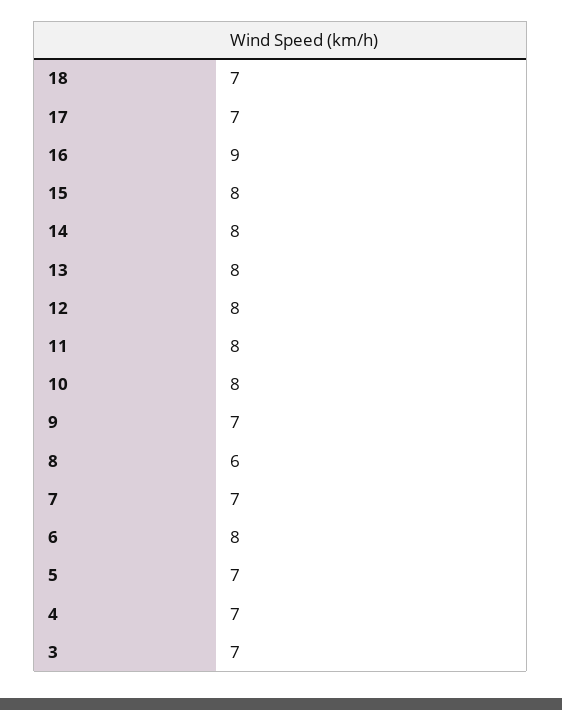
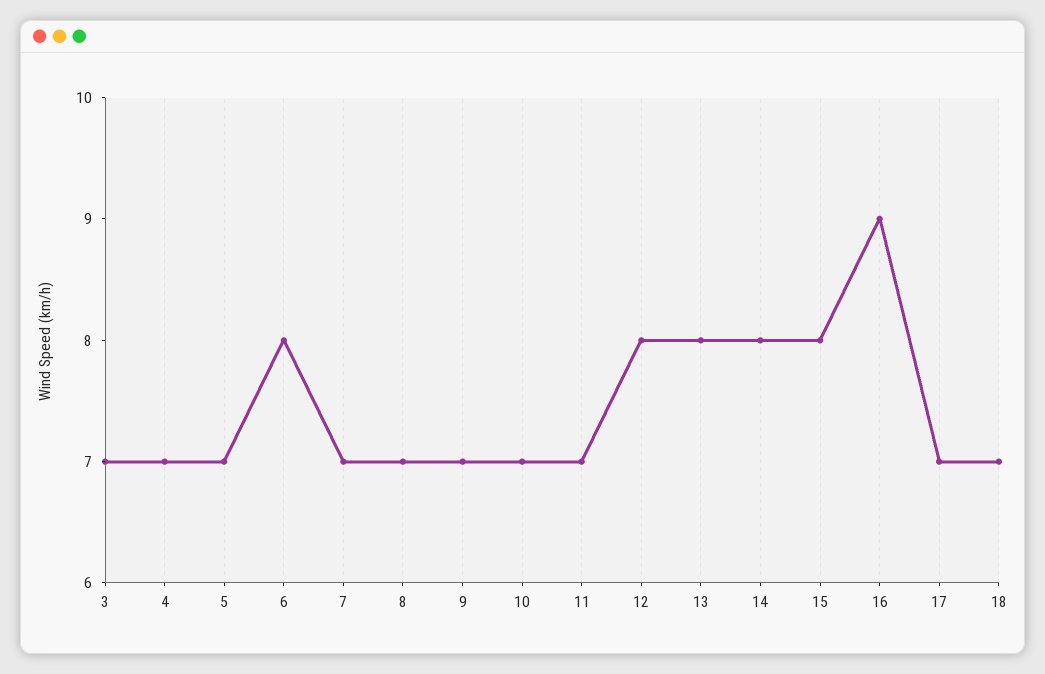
  {
    "18": 7,
    "17": 7,
    "16": 9,
    "15": 8,
    "14": 8,
    "13": 8,
    "12": 8,
-   "11": 8,
+   "11": 7,
-   "10": 8,
+   "10": 7,
    "9": 7,
-   "8": 6,
+   "8": 7,
    "7": 7,
    "6": 8,
    "5": 7,
    "4": 7,
    "3": 7
  }

